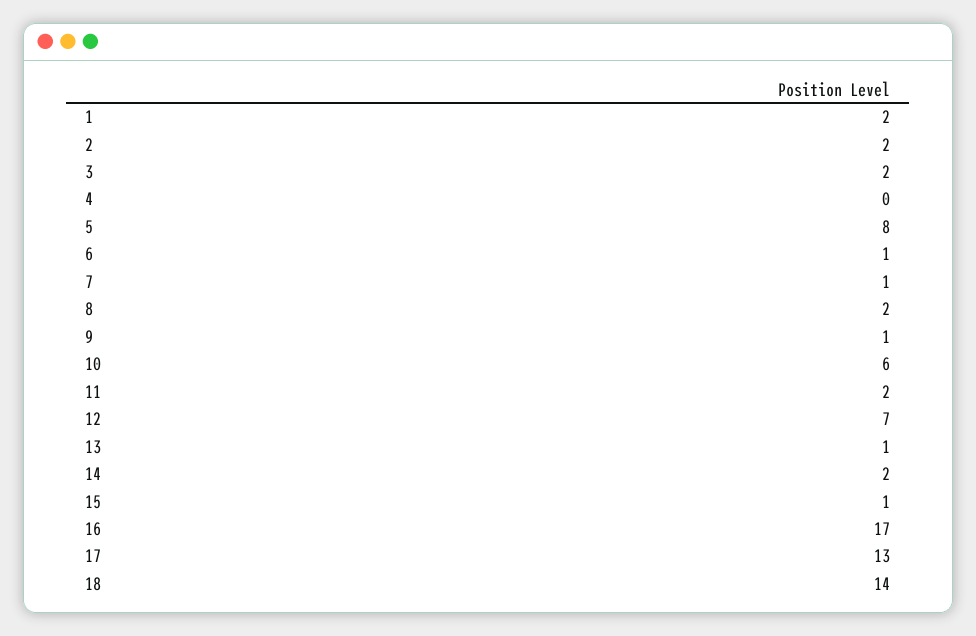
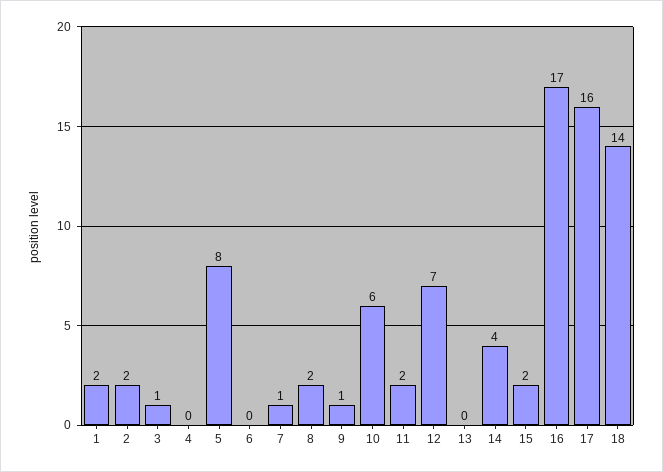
  {
    "1": 2,
    "2": 2,
-   "3": 2,
+   "3": 1,
    "4": 0,
    "5": 8,
-   "6": 1,
+   "6": 0,
    "7": 1,
    "8": 2,
    "9": 1,
    "10": 6,
    "11": 2,
    "12": 7,
-   "13": 1,
+   "13": 0,
-   "14": 2,
+   "14": 4,
-   "15": 1,
+   "15": 2,
    "16": 17,
-   "17": 13,
+   "17": 16,
    "18": 14
  }

